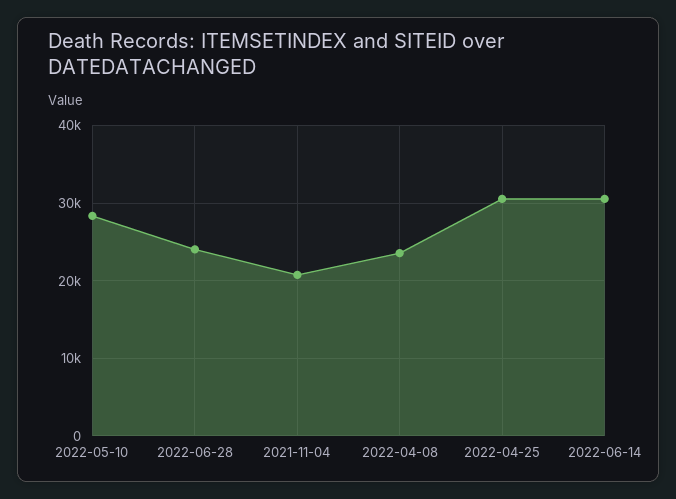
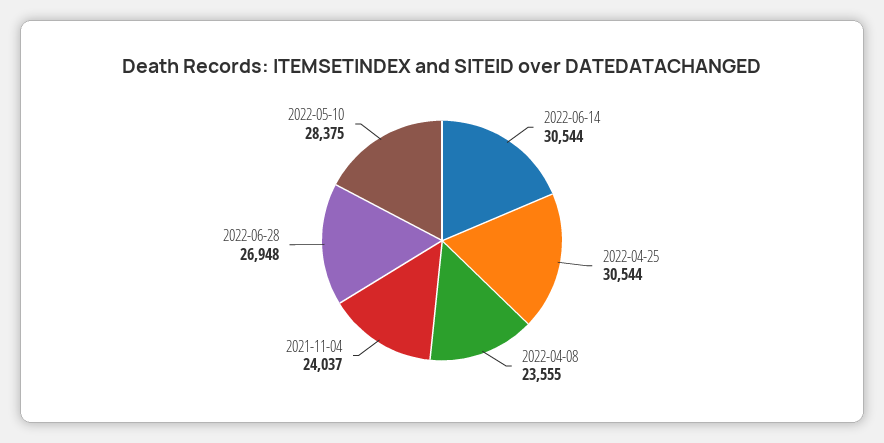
  {
    "2022-05-10": 28375,
-   "2022-06-28": 24000,
+   "2022-06-28": 26948,
-   "2021-11-04": 21000,
+   "2021-11-04": 24037,
    "2022-04-08": 23555,
    "2022-04-25": 30544,
    "2022-06-14": 30544
  }

